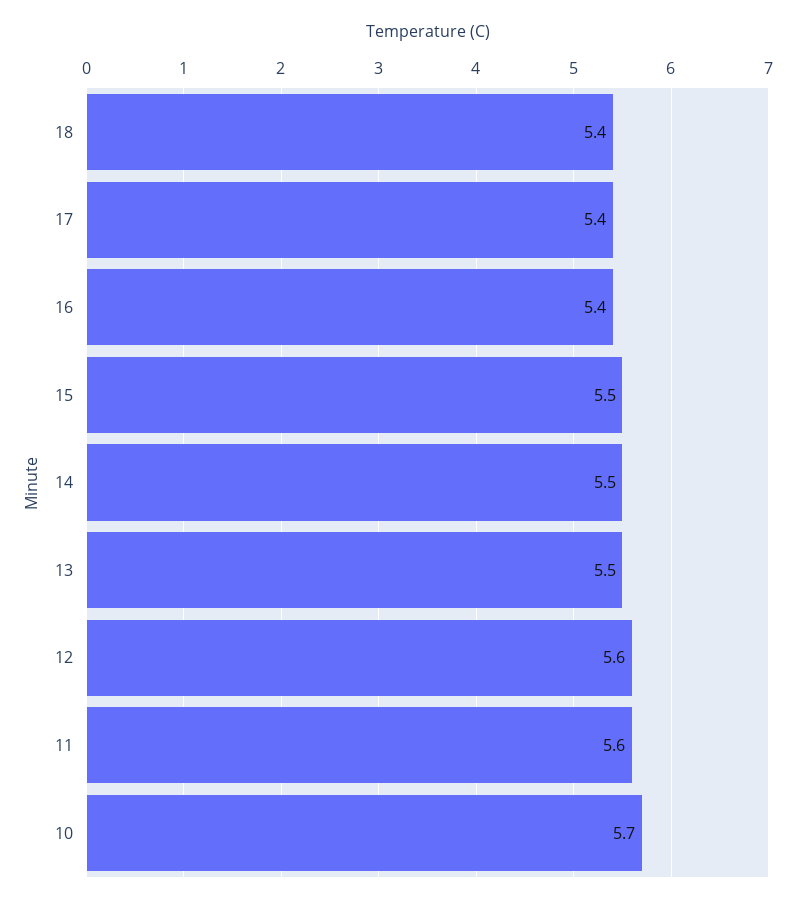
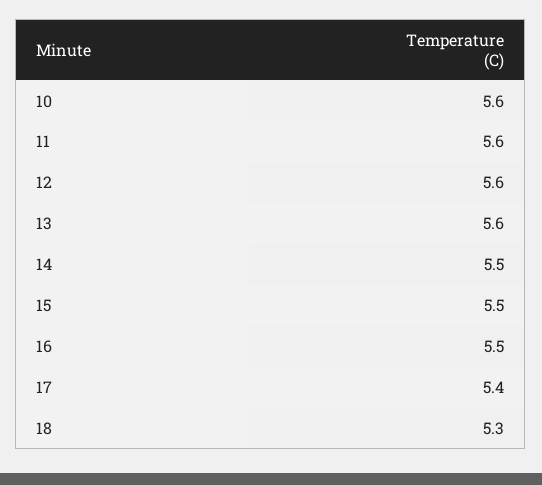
  {
-   "18": 5.4,
+   "18": 5.3,
    "17": 5.4,
-   "16": 5.4,
+   "16": 5.5,
    "15": 5.5,
    "14": 5.5,
-   "13": 5.5,
+   "13": 5.6,
    "12": 5.6,
    "11": 5.6,
-   "10": 5.7
+   "10": 5.6
  }

